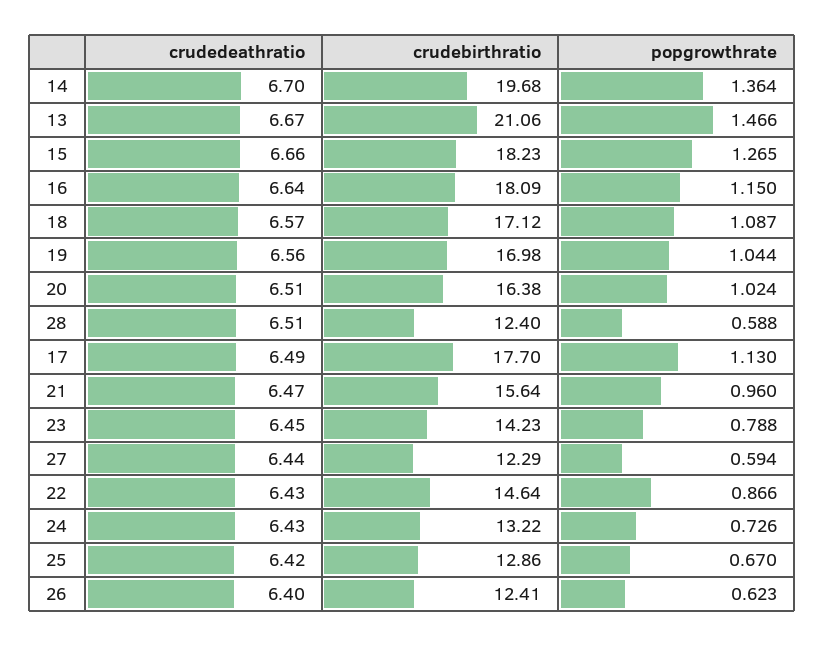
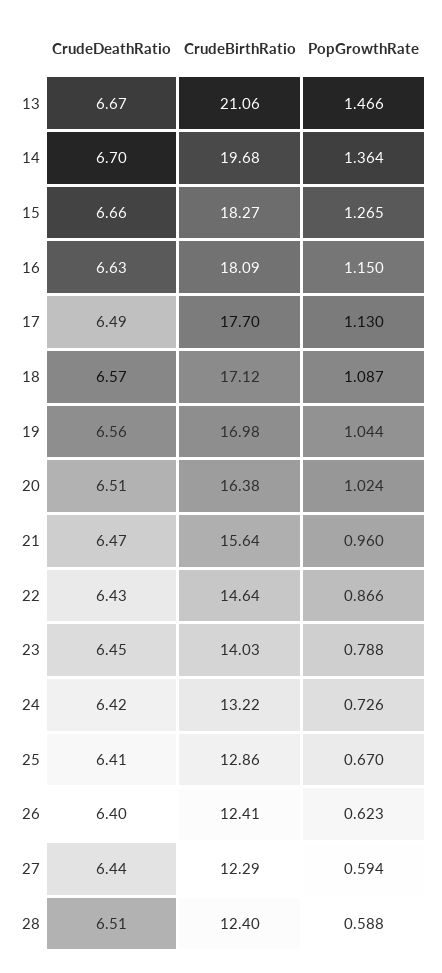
  {
    "crudedeathratio": {
      "14": 6.7,
      "13": 6.67,
      "15": 6.66,
-     "16": 6.64,
+     "16": 6.63,
      "18": 6.57,
      "19": 6.56,
      "20": 6.51,
      "28": 6.51,
      "17": 6.49,
      "21": 6.47,
      "23": 6.45,
      "27": 6.44,
      "22": 6.43,
-     "24": 6.43,
+     "24": 6.42,
-     "25": 6.42,
+     "25": 6.41,
      "26": 6.4
    },
    "crudebirthratio": {
      "14": 19.68,
      "13": 21.06,
-     "15": 18.23,
+     "15": 18.27,
      "16": 18.09,
      "18": 17.12,
      "19": 16.98,
      "20": 16.38,
      "28": 12.4,
      "17": 17.7,
      "21": 15.64,
-     "23": 14.23,
+     "23": 14.03,
      "27": 12.29,
      "22": 14.64,
      "24": 13.22,
      "25": 12.86,
      "26": 12.41
    },
    "popgrowthrate": {
      "14": 1.364,
      "13": 1.466,
      "15": 1.265,
      "16": 1.15,
      "18": 1.087,
      "19": 1.044,
      "20": 1.024,
      "28": 0.588,
      "17": 1.13,
      "21": 0.96,
      "23": 0.788,
      "27": 0.594,
      "22": 0.866,
      "24": 0.726,
      "25": 0.67,
      "26": 0.623
    }
  }

